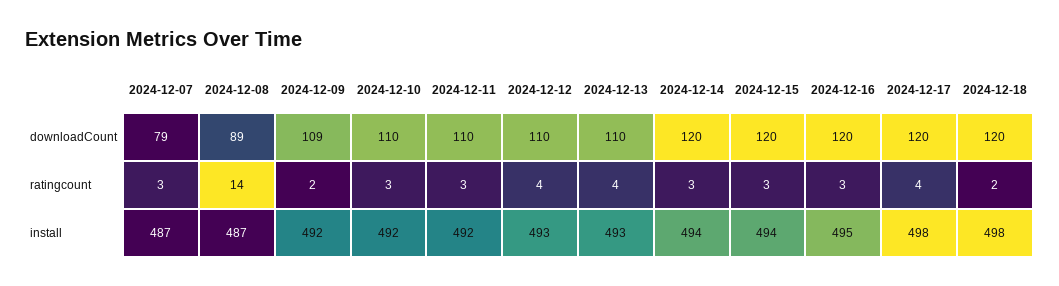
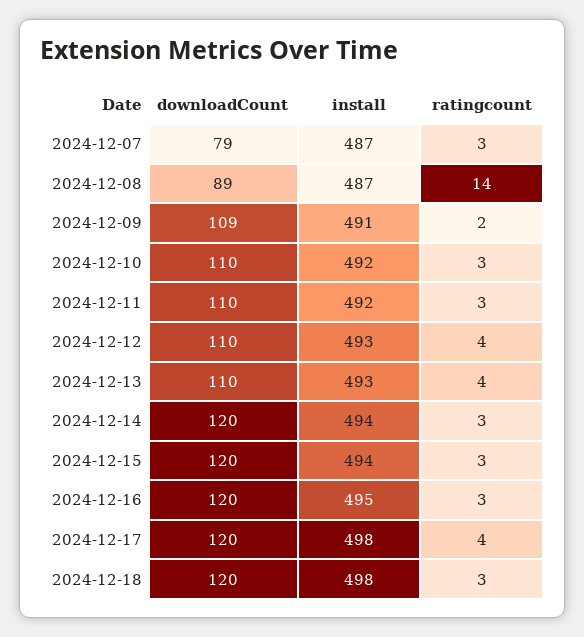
  {
    "2024-12-07": {
      "downloadCount": 79,
      "ratingcount": 3,
      "install": 487
    },
    "2024-12-08": {
      "downloadCount": 89,
      "ratingcount": 14,
      "install": 487
    },
    "2024-12-09": {
      "downloadCount": 109,
      "ratingcount": 2,
-     "install": 492
+     "install": 491
    },
    "2024-12-10": {
      "downloadCount": 110,
      "ratingcount": 3,
      "install": 492
    },
    "2024-12-11": {
      "downloadCount": 110,
      "ratingcount": 3,
      "install": 492
    },
    "2024-12-12": {
      "downloadCount": 110,
      "ratingcount": 4,
      "install": 493
    },
    "2024-12-13": {
      "downloadCount": 110,
      "ratingcount": 4,
      "install": 493
    },
    "2024-12-14": {
      "downloadCount": 120,
      "ratingcount": 3,
      "install": 494
    },
    "2024-12-15": {
      "downloadCount": 120,
      "ratingcount": 3,
      "install": 494
    },
    "2024-12-16": {
      "downloadCount": 120,
      "ratingcount": 3,
      "install": 495
    },
    "2024-12-17": {
      "downloadCount": 120,
      "ratingcount": 4,
      "install": 498
    },
    "2024-12-18": {
      "downloadCount": 120,
-     "ratingcount": 2,
+     "ratingcount": 3,
      "install": 498
    }
  }

